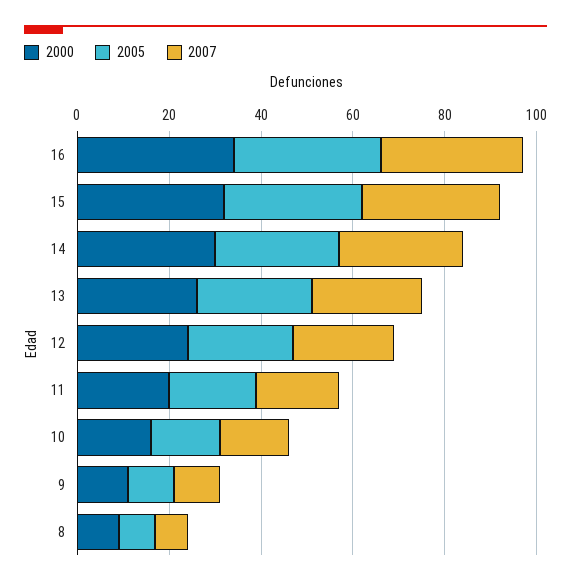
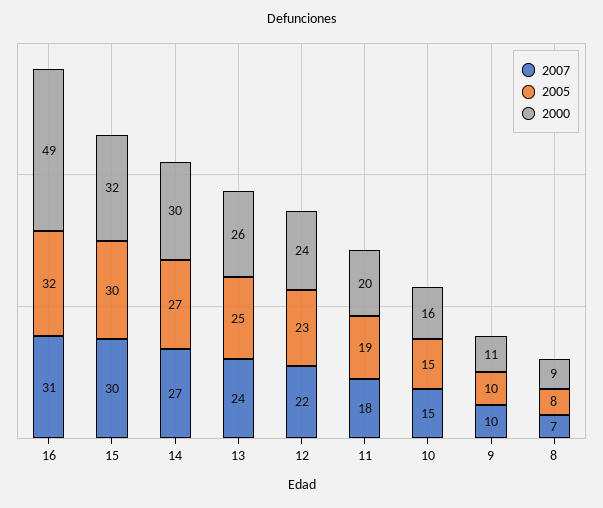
  {
    "2000": {
-     "16": 35,
+     "16": 49,
      "15": 32,
      "14": 30,
      "13": 26,
      "12": 24,
      "11": 20,
      "10": 16,
      "9": 11,
      "8": 9
    },
    "2005": {
      "16": 32,
      "15": 30,
      "14": 27,
      "13": 25,
      "12": 23,
      "11": 19,
      "10": 15,
      "9": 10,
      "8": 8
    },
    "2007": {
      "16": 31,
      "15": 30,
      "14": 27,
      "13": 24,
      "12": 22,
      "11": 18,
      "10": 15,
      "9": 10,
      "8": 7
    }
  }

